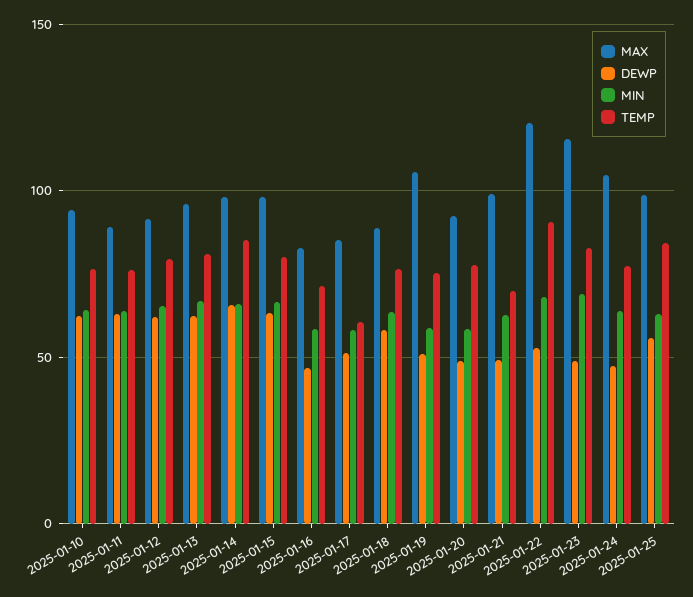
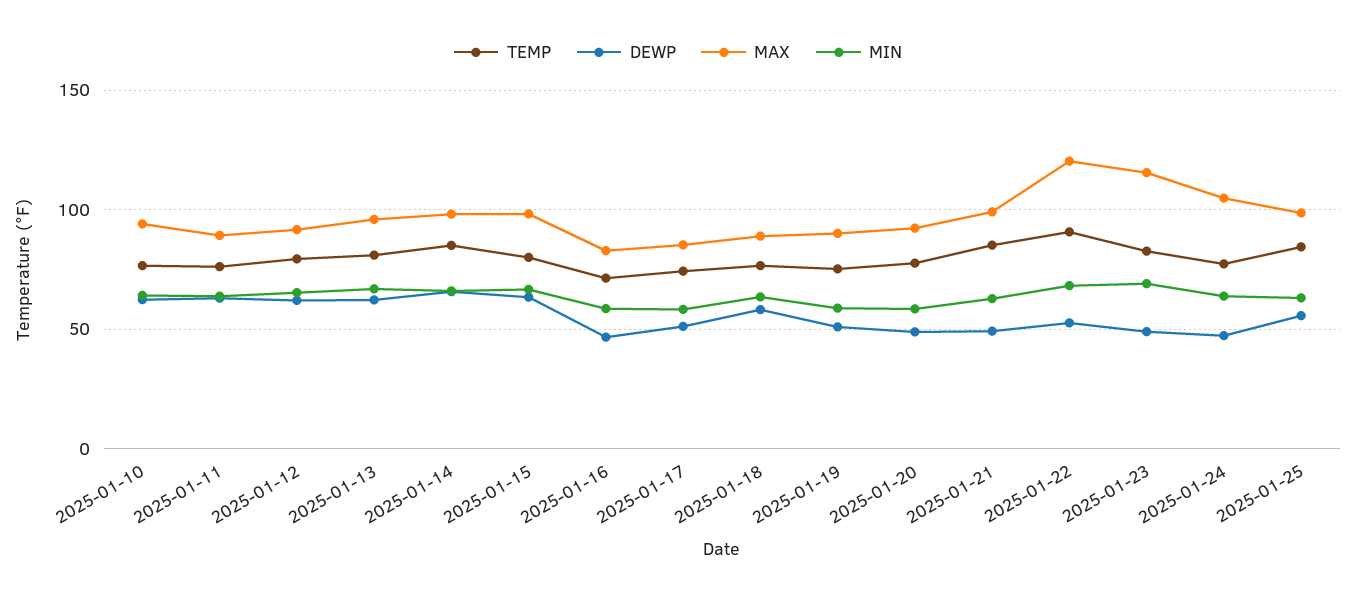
  {
    "MAX": {
      "2025-01-10": 95,
      "2025-01-11": 90,
      "2025-01-12": 90,
      "2025-01-13": 95,
      "2025-01-14": 100,
      "2025-01-15": 100,
      "2025-01-16": 85,
      "2025-01-17": 85,
      "2025-01-18": 90,
-     "2025-01-19": 105,
+     "2025-01-19": 90,
      "2025-01-20": 90,
      "2025-01-21": 100,
      "2025-01-22": 120,
      "2025-01-23": 115,
      "2025-01-24": 105,
      "2025-01-25": 100
    },
    "DEWP": {
      "2025-01-10": 60,
      "2025-01-11": 65,
      "2025-01-12": 60,
      "2025-01-13": 60,
      "2025-01-14": 65,
      "2025-01-15": 65,
      "2025-01-16": 45,
      "2025-01-17": 50,
      "2025-01-18": 60,
      "2025-01-19": 50,
      "2025-01-20": 50,
      "2025-01-21": 50,
      "2025-01-22": 55,
      "2025-01-23": 50,
      "2025-01-24": 45,
      "2025-01-25": 55
    },
    "MIN": {
      "2025-01-10": 65,
      "2025-01-11": 65,
      "2025-01-12": 65,
      "2025-01-13": 65,
      "2025-01-14": 65,
      "2025-01-15": 65,
      "2025-01-16": 60,
      "2025-01-17": 60,
      "2025-01-18": 65,
      "2025-01-19": 60,
      "2025-01-20": 60,
      "2025-01-21": 65,
      "2025-01-22": 70,
      "2025-01-23": 70,
      "2025-01-24": 65,
      "2025-01-25": 65
    },
    "TEMP": {
      "2025-01-10": 75,
      "2025-01-11": 75,
      "2025-01-12": 80,
      "2025-01-13": 80,
      "2025-01-14": 85,
      "2025-01-15": 80,
      "2025-01-16": 70,
-     "2025-01-17": 60,
+     "2025-01-17": 75,
      "2025-01-18": 75,
      "2025-01-19": 75,
      "2025-01-20": 80,
-     "2025-01-21": 70,
+     "2025-01-21": 85,
      "2025-01-22": 90,
      "2025-01-23": 85,
      "2025-01-24": 75,
      "2025-01-25": 85
    }
  }

